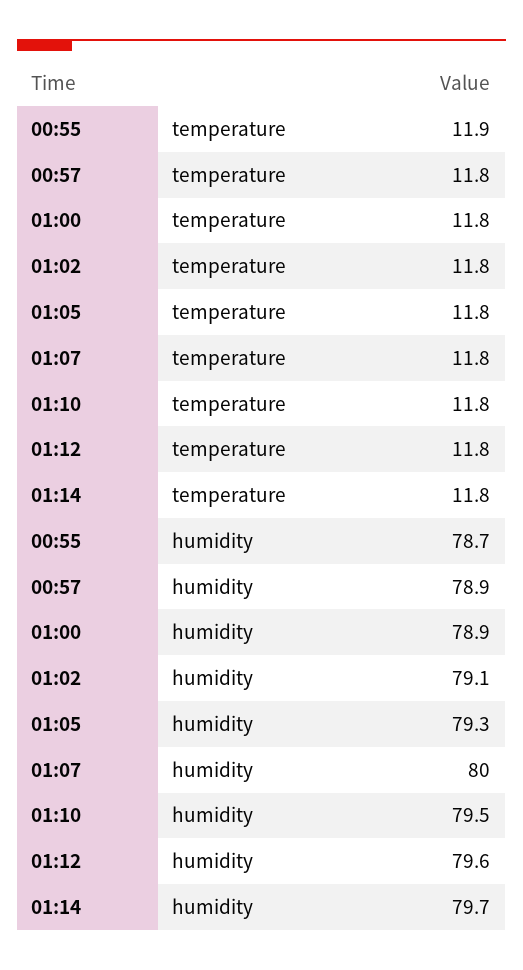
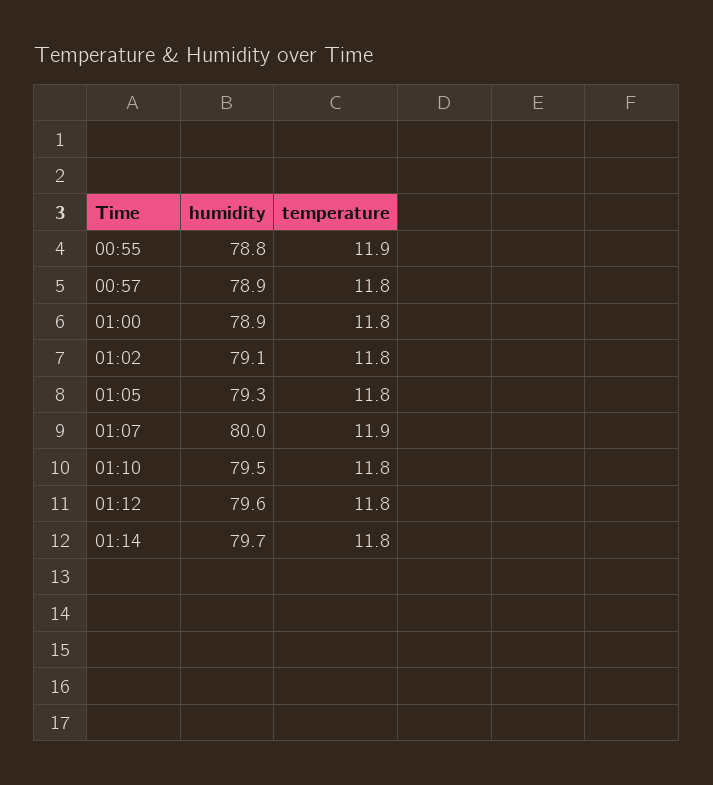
  {
    "00:55": {
      "temperature": 11.9,
-     "humidity": 78.7
+     "humidity": 78.8
    },
    "00:57": {
      "temperature": 11.8,
      "humidity": 78.9
    },
    "01:00": {
      "temperature": 11.8,
      "humidity": 78.9
    },
    "01:02": {
      "temperature": 11.8,
      "humidity": 79.1
    },
    "01:05": {
      "temperature": 11.8,
      "humidity": 79.3
    },
    "01:07": {
-     "temperature": 11.8,
+     "temperature": 11.9,
      "humidity": 80
    },
    "01:10": {
      "temperature": 11.8,
      "humidity": 79.5
    },
    "01:12": {
      "temperature": 11.8,
      "humidity": 79.6
    },
    "01:14": {
      "temperature": 11.8,
      "humidity": 79.7
    }
  }

